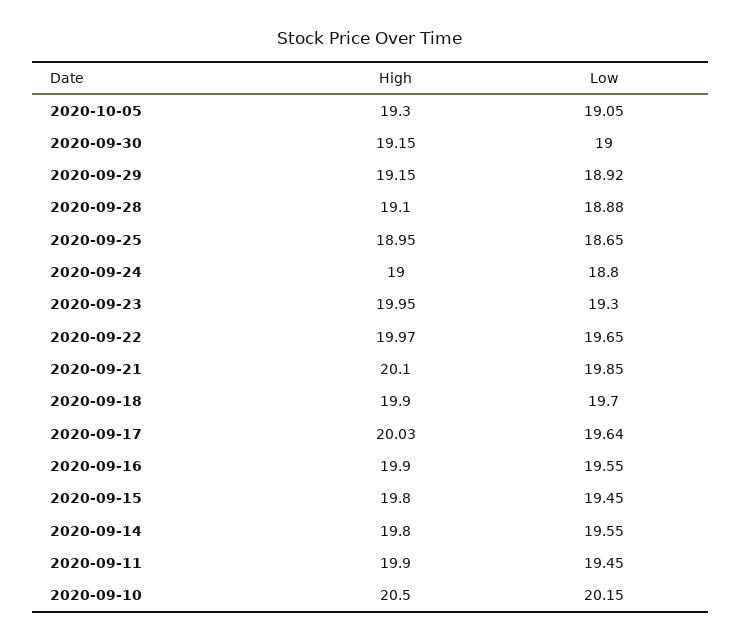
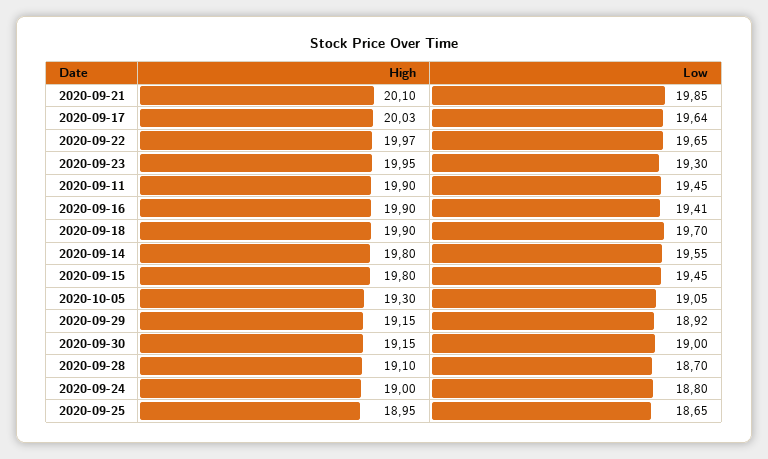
  {
    "High": {
      "2020-10-05": 19.3,
      "2020-09-30": 19.15,
      "2020-09-29": 19.15,
      "2020-09-28": 19.1,
      "2020-09-25": 18.95,
      "2020-09-24": 19,
      "2020-09-23": 19.95,
      "2020-09-22": 19.97,
      "2020-09-21": 20.1,
      "2020-09-18": 19.9,
      "2020-09-17": 20.03,
      "2020-09-16": 19.9,
      "2020-09-15": 19.8,
      "2020-09-14": 19.8,
-     "2020-09-11": 19.9,
+     "2020-09-11": 19.9
-     "2020-09-10": 20.5
    },
    "Low": {
      "2020-10-05": 19.05,
      "2020-09-30": 19,
      "2020-09-29": 18.92,
-     "2020-09-28": 18.88,
+     "2020-09-28": 18.7,
      "2020-09-25": 18.65,
      "2020-09-24": 18.8,
      "2020-09-23": 19.3,
      "2020-09-22": 19.65,
      "2020-09-21": 19.85,
      "2020-09-18": 19.7,
      "2020-09-17": 19.64,
-     "2020-09-16": 19.55,
+     "2020-09-16": 19.41,
      "2020-09-15": 19.45,
      "2020-09-14": 19.55,
-     "2020-09-11": 19.45,
+     "2020-09-11": 19.45
-     "2020-09-10": 20.15
    }
  }

